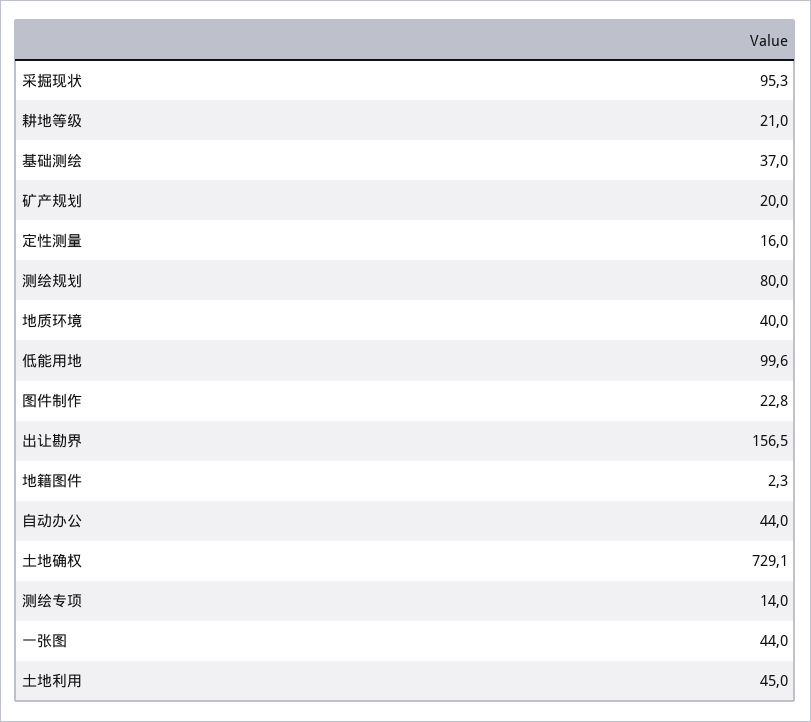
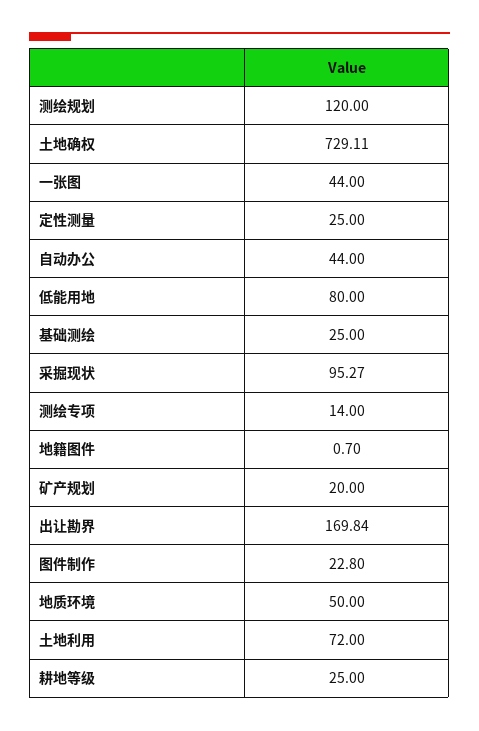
  {
    "采掘现状": 95.27,
-   "耕地等级": 21,
+   "耕地等级": 25,
-   "基础测绘": 37,
+   "基础测绘": 25,
    "矿产规划": 20,
-   "定性测量": 16,
+   "定性测量": 25,
-   "测绘规划": 80,
+   "测绘规划": 120,
-   "地质环境": 40,
+   "地质环境": 50,
-   "低能用地": 99.6,
+   "低能用地": 80,
    "图件制作": 22.8,
-   "出让勘界": 156.5,
+   "出让勘界": 169.84,
-   "地籍图件": 2.3,
+   "地籍图件": 0.7,
    "自动办公": 44,
    "土地确权": 729.11,
    "测绘专项": 14,
    "一张图": 44,
-   "土地利用": 45
+   "土地利用": 72
  }

